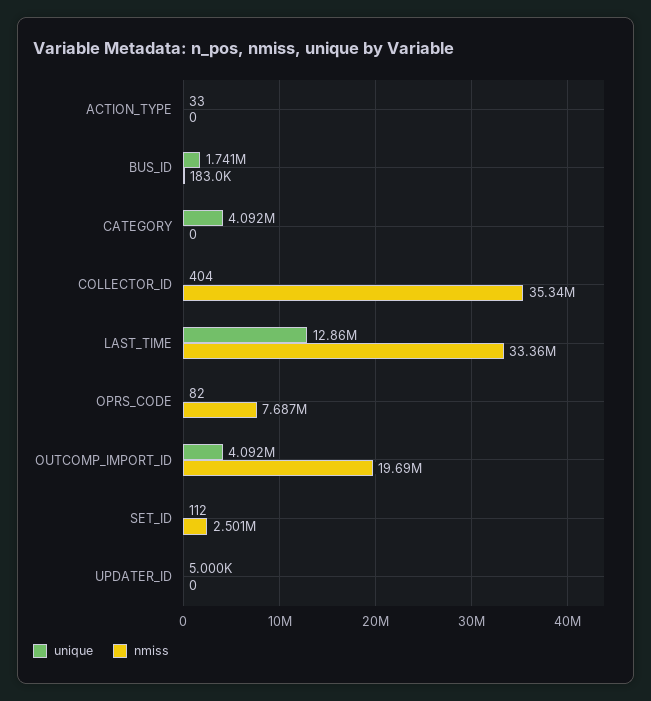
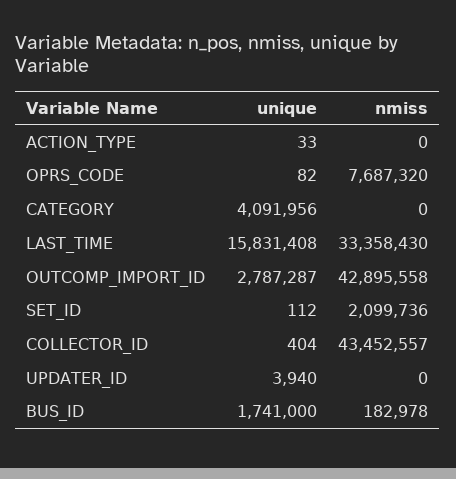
  {
    "unique": {
      "ACTION_TYPE": 33,
      "BUS_ID": 1741000,
      "CATEGORY": 4091956,
      "COLLECTOR_ID": 404,
-     "LAST_TIME": 12860000,
+     "LAST_TIME": 15831408,
      "OPRS_CODE": 82,
-     "OUTCOMP_IMPORT_ID": 4092000,
+     "OUTCOMP_IMPORT_ID": 2787287,
      "SET_ID": 112,
-     "UPDATER_ID": 5000
+     "UPDATER_ID": 3940
    },
    "nmiss": {
      "ACTION_TYPE": 0,
      "BUS_ID": 182978,
      "CATEGORY": 0,
-     "COLLECTOR_ID": 35340000,
+     "COLLECTOR_ID": 43452557,
      "LAST_TIME": 33358430,
      "OPRS_CODE": 7687320,
-     "OUTCOMP_IMPORT_ID": 19690000,
+     "OUTCOMP_IMPORT_ID": 42895558,
-     "SET_ID": 2501000,
+     "SET_ID": 2099736,
      "UPDATER_ID": 0
    }
  }

